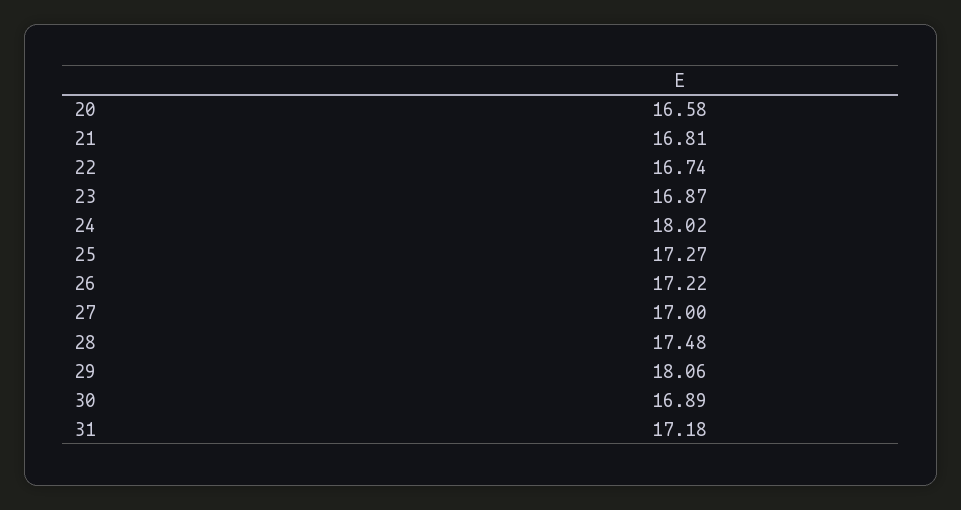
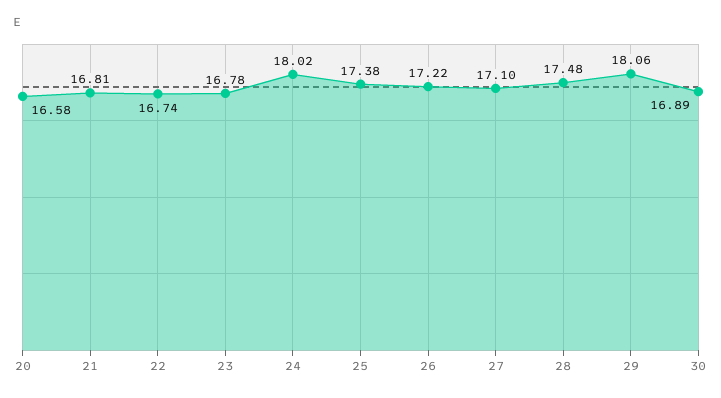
  {
    "20": 16.58,
    "21": 16.81,
    "22": 16.74,
-   "23": 16.87,
+   "23": 16.78,
    "24": 18.02,
-   "25": 17.27,
+   "25": 17.38,
    "26": 17.22,
-   "27": 17,
+   "27": 17.1,
    "28": 17.48,
    "29": 18.06,
-   "30": 16.89,
+   "30": 16.89
-   "31": 17.18
  }

